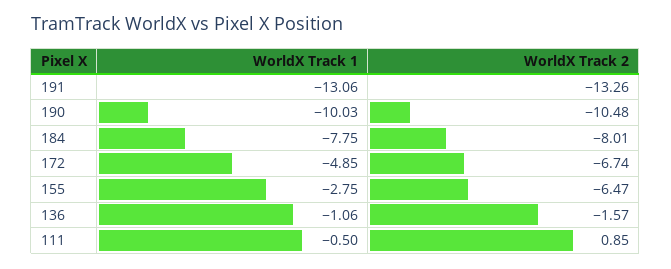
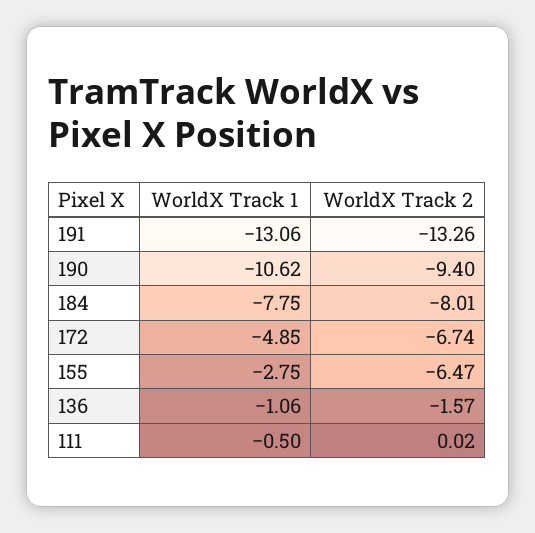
  {
    "WorldX Track 1": {
      "191": -13.06,
-     "190": -10.03,
+     "190": -10.62,
      "184": -7.75,
      "172": -4.85,
      "155": -2.75,
      "136": -1.06,
      "111": -0.5
    },
    "WorldX Track 2": {
      "191": -13.26,
-     "190": -10.48,
+     "190": -9.4,
      "184": -8.01,
      "172": -6.74,
      "155": -6.47,
      "136": -1.57,
-     "111": 0.85
+     "111": 0.02
    }
  }

